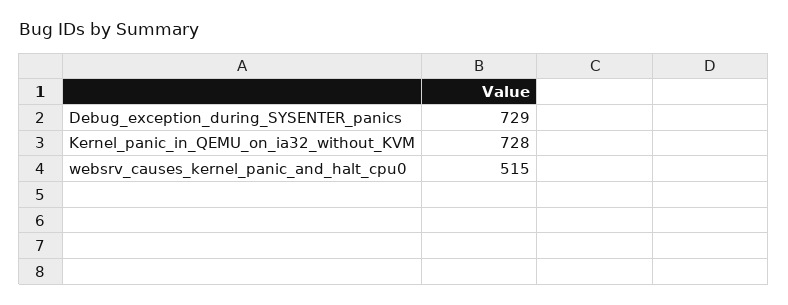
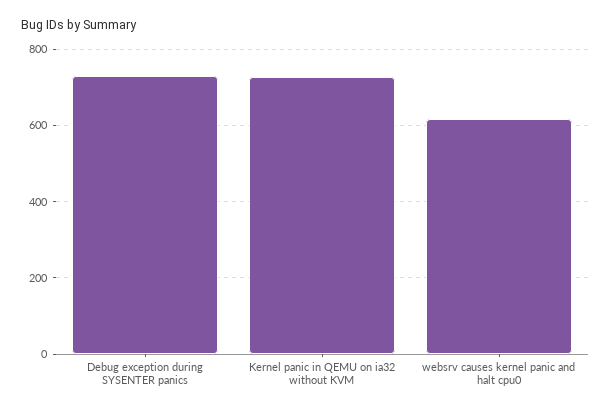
  {
    "Debug_exception_during_SYSENTER_panics": 729,
    "Kernel_panic_in_QEMU_on_ia32_without_KVM": 728,
-   "websrv_causes_kernel_panic_and_halt_cpu0": 515
+   "websrv_causes_kernel_panic_and_halt_cpu0": 620
  }

